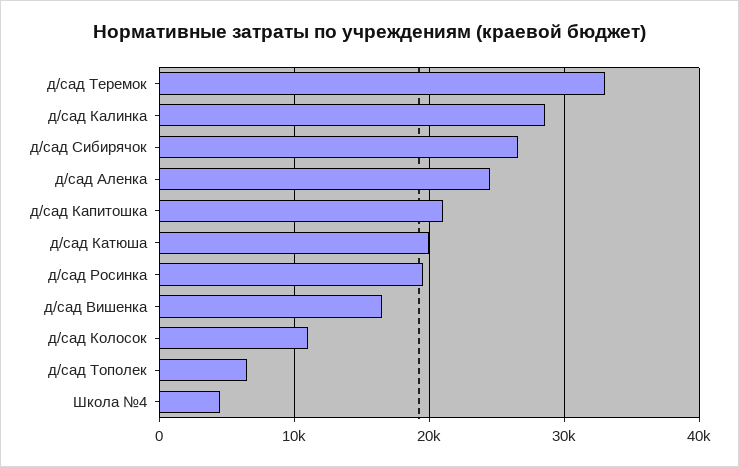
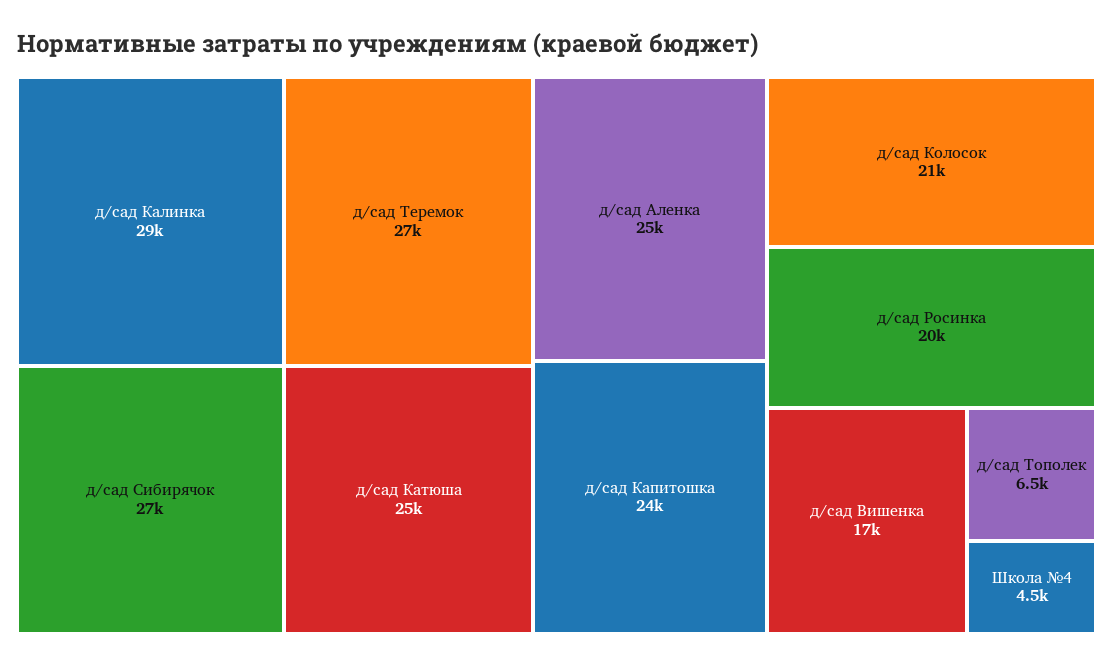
  {
-   "д/сад Теремок": 33000,
+   "д/сад Теремок": 27000,
    "д/сад Калинка": 29000,
    "д/сад Сибирячок": 27000,
    "д/сад Аленка": 25000,
-   "д/сад Капитошка": 21000,
+   "д/сад Капитошка": 24000,
-   "д/сад Катюша": 20000,
+   "д/сад Катюша": 25000,
    "д/сад Росинка": 20000,
    "д/сад Вишенка": 17000,
-   "д/сад Колосок": 11000,
+   "д/сад Колосок": 21000,
    "д/сад Тополек": 6500,
    "Школа №4": 4500
  }

